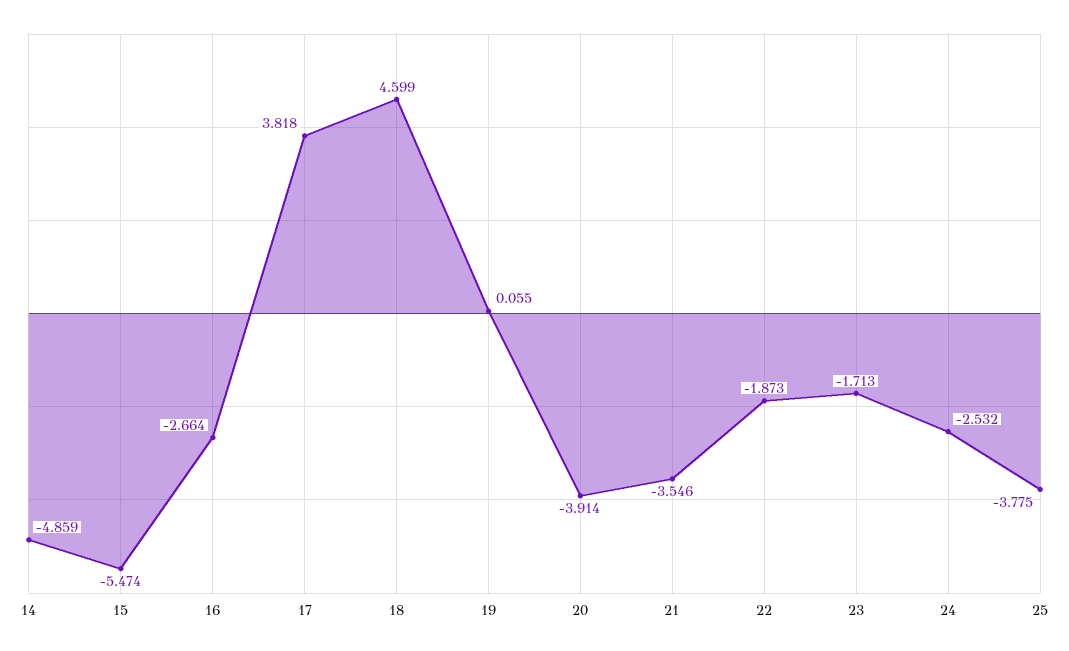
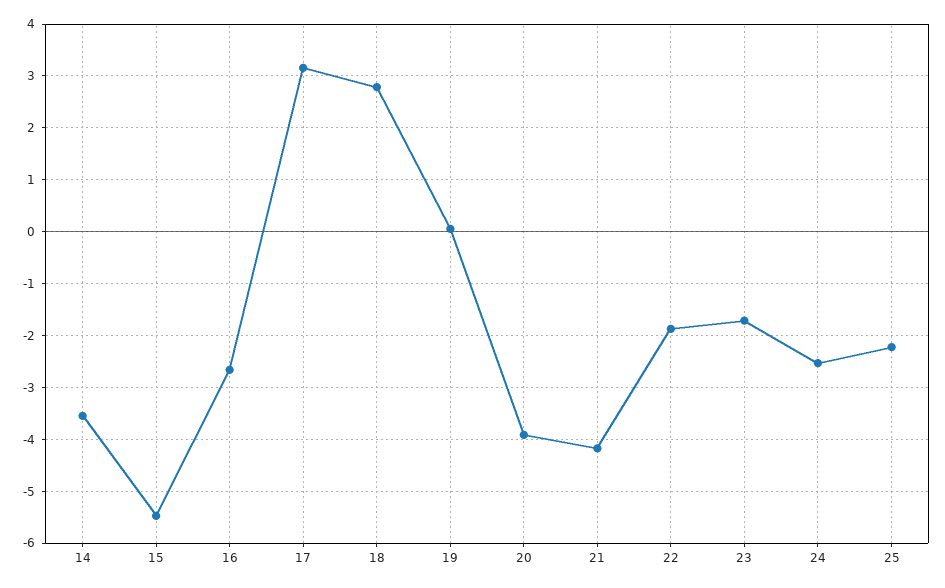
  {
-   "14": -4.859,
+   "14": -3.6,
    "15": -5.474,
    "16": -2.664,
-   "17": 3.818,
+   "17": 3.2,
-   "18": 4.599,
+   "18": 2.8,
    "19": 0.055,
    "20": -3.914,
-   "21": -3.546,
+   "21": -4.2,
    "22": -1.873,
    "23": -1.713,
    "24": -2.532,
-   "25": -3.775
+   "25": -2.2
  }

